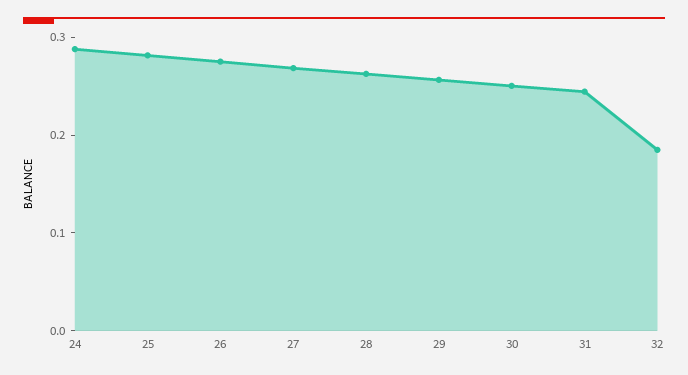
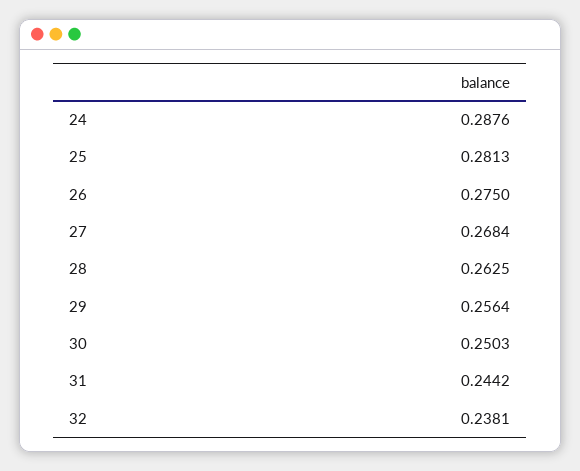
  {
    "24": 0.2876,
    "25": 0.2813,
    "26": 0.275,
    "27": 0.2684,
    "28": 0.2625,
    "29": 0.2564,
    "30": 0.2503,
    "31": 0.2442,
-   "32": 0.18
+   "32": 0.2381
  }

